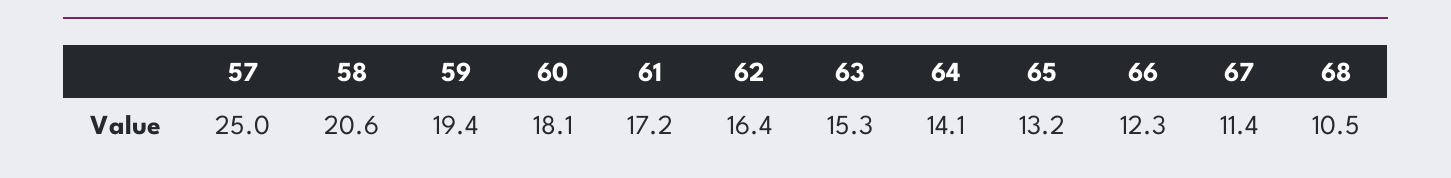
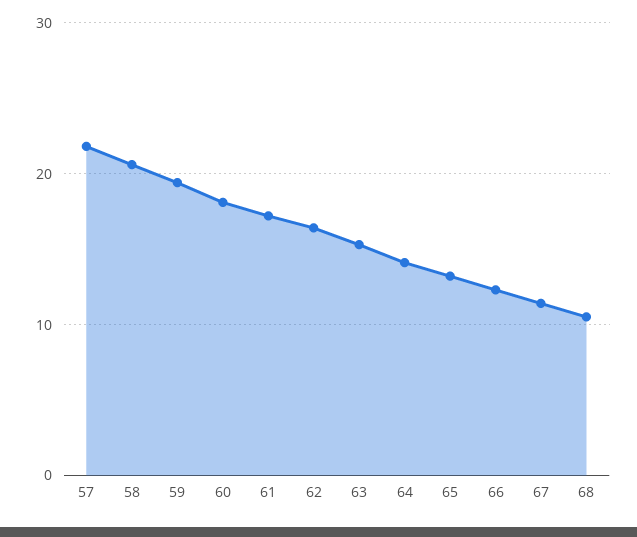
  {
-   "57": 25,
+   "57": 22,
    "58": 20.6,
    "59": 19.4,
    "60": 18.1,
    "61": 17.2,
    "62": 16.4,
    "63": 15.3,
    "64": 14.1,
    "65": 13.2,
    "66": 12.3,
    "67": 11.4,
    "68": 10.5
  }

